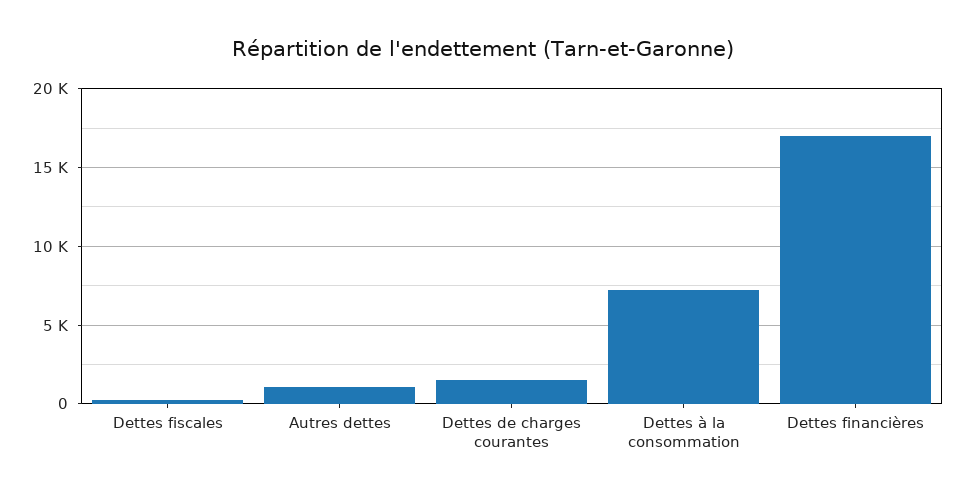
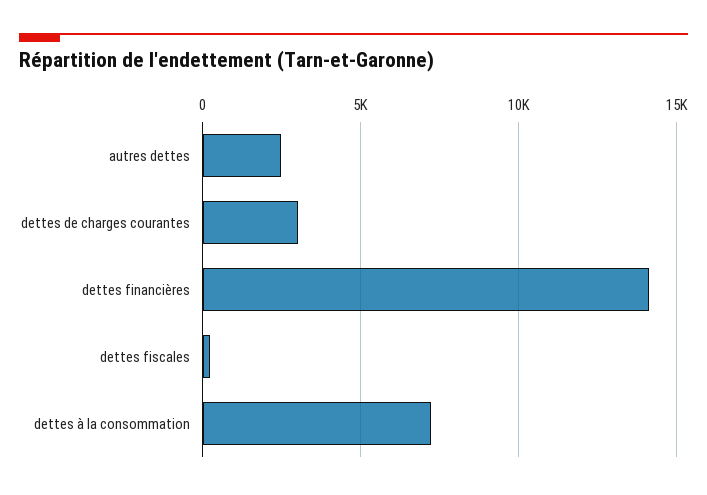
  {
    "Dettes fiscales": 0,
-   "Autres dettes": 1000,
+   "Autres dettes": 2500,
-   "Dettes de charges courantes": 1500,
+   "Dettes de charges courantes": 3000,
    "Dettes à la consommation": 7000,
-   "Dettes financières": 17000
+   "Dettes financières": 14000
  }

